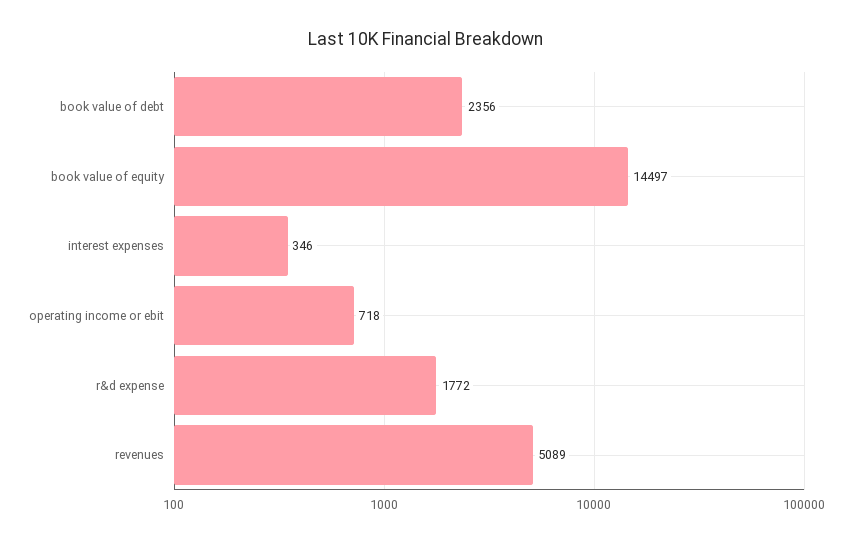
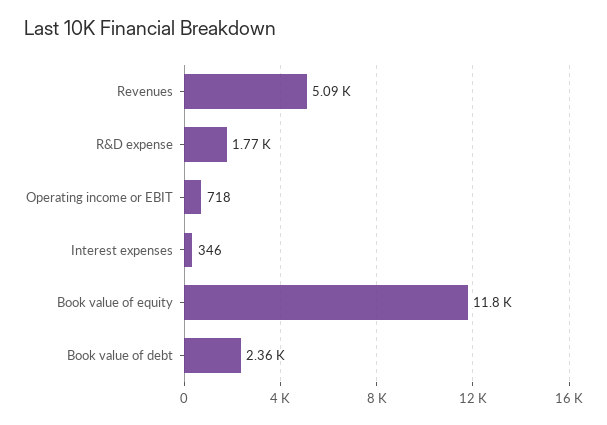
  {
    "book value of debt": 2356,
-   "book value of equity": 14497,
+   "book value of equity": 11800,
    "interest expenses": 346,
    "operating income or ebit": 718,
    "r&d expense": 1772,
    "revenues": 5089
  }

